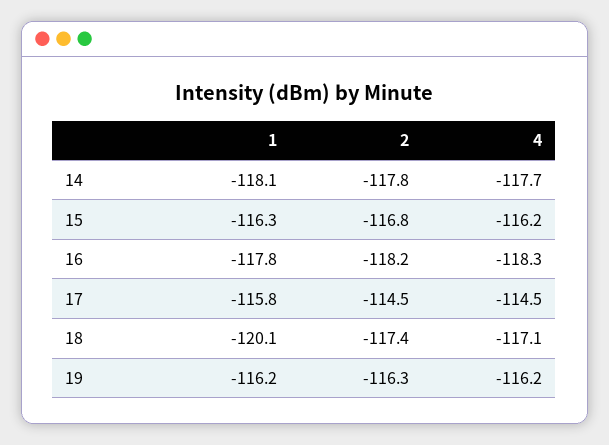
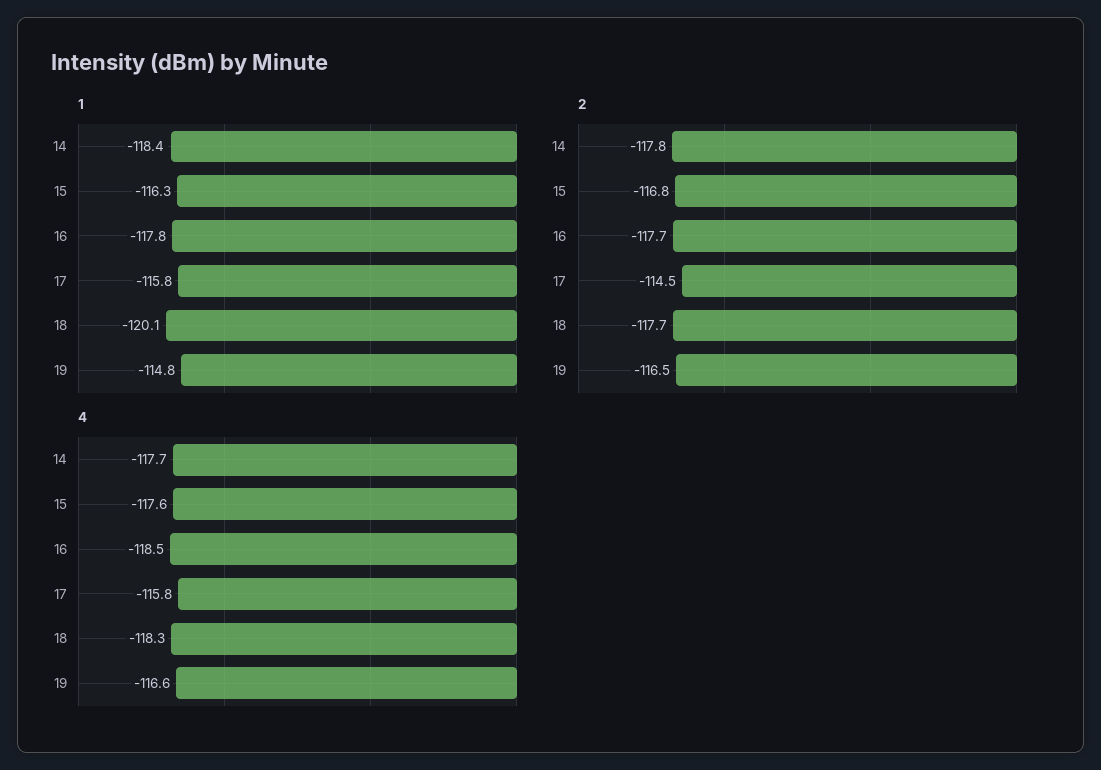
  {
    "1": {
-     "14": -118.1,
+     "14": -118.4,
      "15": -116.3,
      "16": -117.8,
      "17": -115.8,
      "18": -120.1,
-     "19": -116.2
+     "19": -114.8
    },
    "2": {
      "14": -117.8,
      "15": -116.8,
-     "16": -118.2,
+     "16": -117.7,
      "17": -114.5,
-     "18": -117.4,
+     "18": -117.7,
-     "19": -116.3
+     "19": -116.5
    },
    "4": {
      "14": -117.7,
-     "15": -116.2,
+     "15": -117.6,
-     "16": -118.3,
+     "16": -118.5,
-     "17": -114.5,
+     "17": -115.8,
-     "18": -117.1,
+     "18": -118.3,
-     "19": -116.2
+     "19": -116.6
    }
  }

